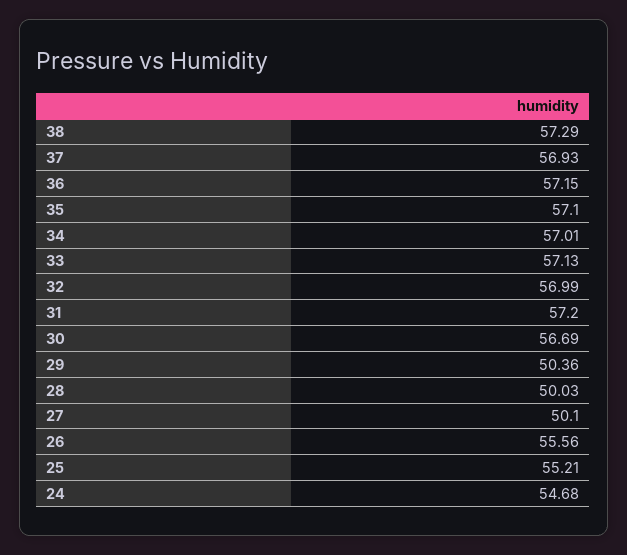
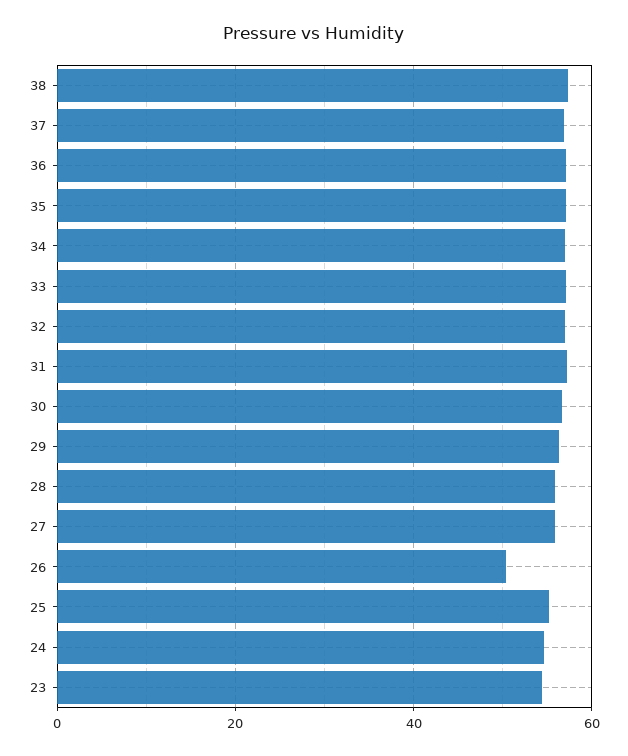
  {
    "38": 57.29,
    "37": 56.93,
    "36": 57.15,
    "35": 57.1,
    "34": 57.01,
    "33": 57.13,
    "32": 56.99,
    "31": 57.2,
    "30": 56.69,
-   "29": 50.36,
+   "29": 56,
-   "28": 50.03,
+   "28": 56,
-   "27": 50.1,
+   "27": 56,
-   "26": 55.56,
+   "26": 50,
    "25": 55.21,
-   "24": 54.68
+   "24": 54.68,
+   "23": 54
  }

